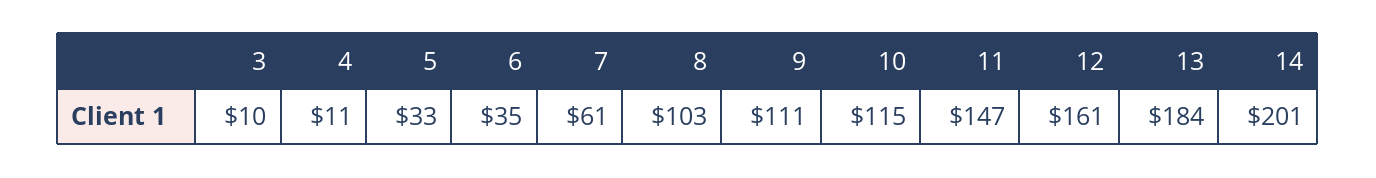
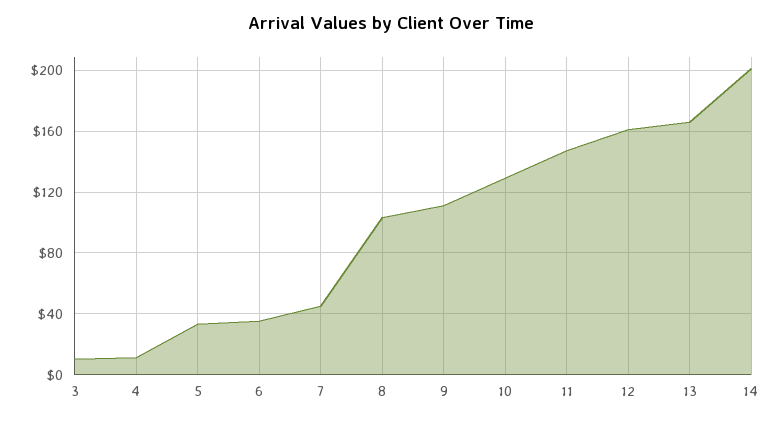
  {
    "3": 10,
    "4": 11,
    "5": 33,
    "6": 35,
-   "7": 61,
+   "7": 45,
    "8": 103,
    "9": 111,
-   "10": 115,
+   "10": 130,
    "11": 147,
    "12": 161,
-   "13": 184,
+   "13": 165,
    "14": 201
  }

